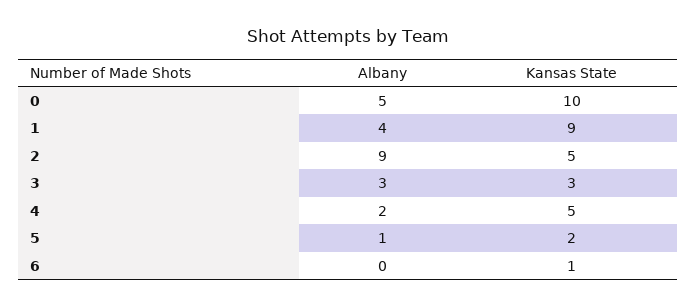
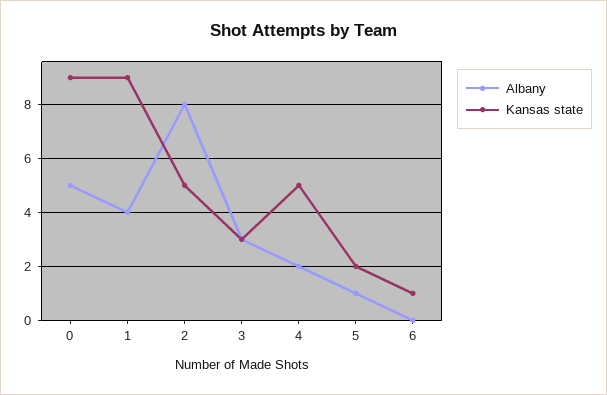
  {
    "Albany": {
      "0": 5,
      "1": 4,
-     "2": 9,
+     "2": 8,
      "3": 3,
      "4": 2,
      "5": 1,
      "6": 0
    },
    "Kansas State": {
-     "0": 10,
+     "0": 9,
      "1": 9,
      "2": 5,
      "3": 3,
      "4": 5,
      "5": 2,
      "6": 1
    }
  }

